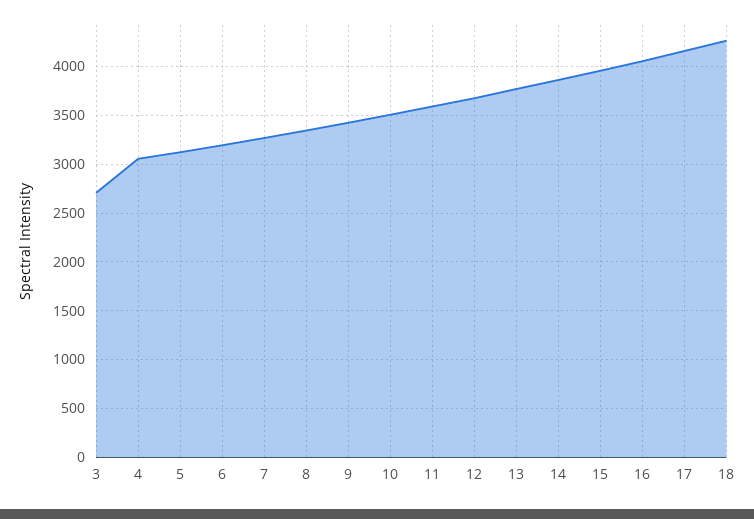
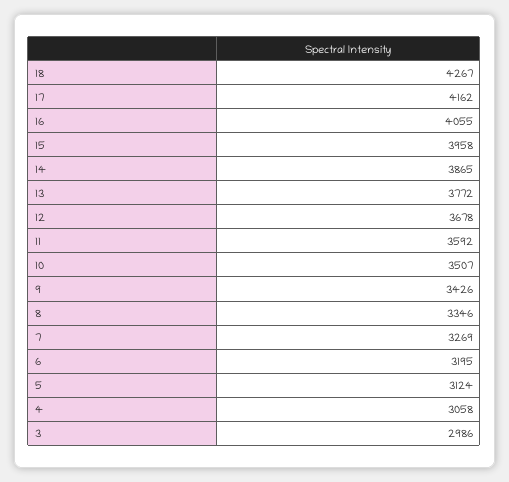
  {
-   "3": 2700,
+   "3": 2986,
    "4": 3058,
    "5": 3124,
    "6": 3195,
    "7": 3269,
    "8": 3346,
    "9": 3426,
    "10": 3507,
    "11": 3592,
    "12": 3678,
    "13": 3772,
    "14": 3865,
    "15": 3958,
    "16": 4055,
    "17": 4162,
    "18": 4267
  }

